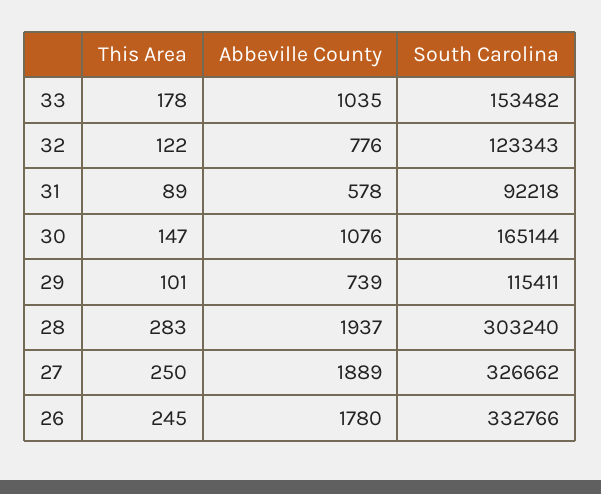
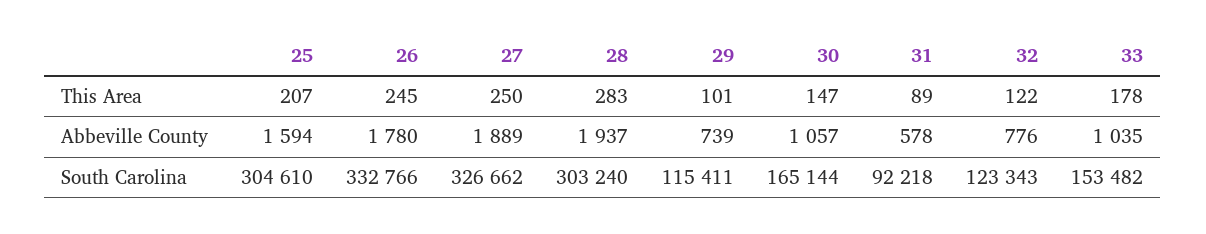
  {
    "This Area": {
      "33": 178,
      "32": 122,
      "31": 89,
      "30": 147,
      "29": 101,
      "28": 283,
      "27": 250,
-     "26": 245
+     "26": 245,
+     "25": 207
    },
    "Abbeville County": {
      "33": 1035,
      "32": 776,
      "31": 578,
-     "30": 1076,
+     "30": 1057,
      "29": 739,
      "28": 1937,
      "27": 1889,
-     "26": 1780
+     "26": 1780,
+     "25": 1594
    },
    "South Carolina": {
      "33": 153482,
      "32": 123343,
      "31": 92218,
      "30": 165144,
      "29": 115411,
      "28": 303240,
      "27": 326662,
-     "26": 332766
+     "26": 332766,
+     "25": 304610
    }
  }

